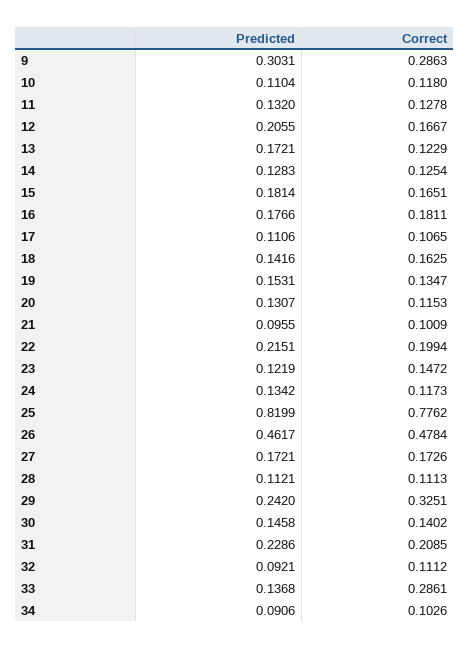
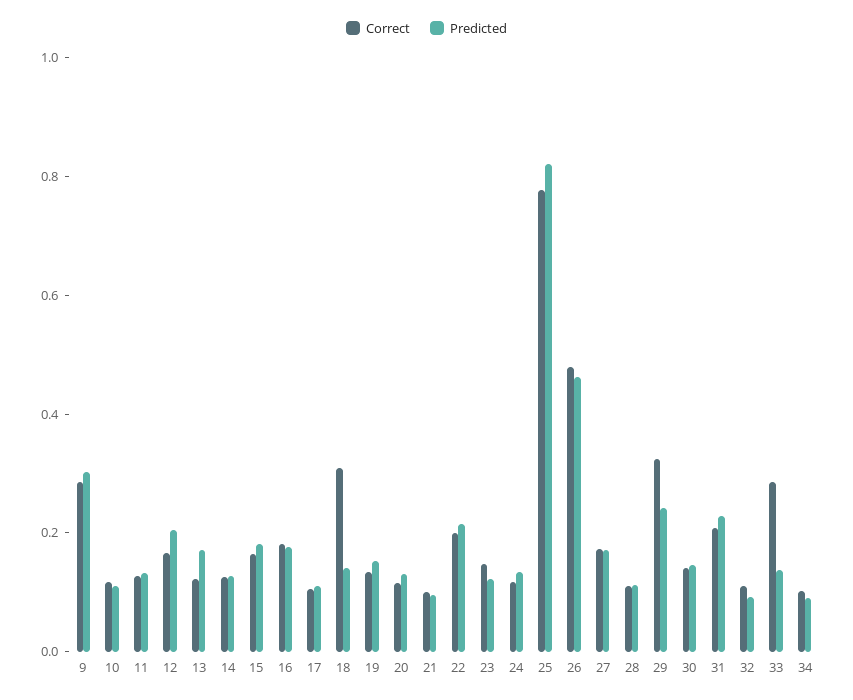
  {
    "Predicted": {
      "9": 0.3031,
      "10": 0.1104,
      "11": 0.132,
      "12": 0.2055,
      "13": 0.1721,
      "14": 0.1283,
      "15": 0.1814,
      "16": 0.1766,
      "17": 0.1106,
      "18": 0.1416,
      "19": 0.1531,
      "20": 0.1307,
      "21": 0.0955,
      "22": 0.2151,
      "23": 0.1219,
      "24": 0.1342,
      "25": 0.8199,
      "26": 0.4617,
      "27": 0.1721,
      "28": 0.1121,
      "29": 0.242,
      "30": 0.1458,
      "31": 0.2286,
      "32": 0.0921,
      "33": 0.1368,
      "34": 0.0906
    },
    "Correct": {
      "9": 0.2863,
      "10": 0.118,
      "11": 0.1278,
      "12": 0.1667,
      "13": 0.1229,
      "14": 0.1254,
      "15": 0.1651,
      "16": 0.1811,
      "17": 0.1065,
-     "18": 0.1625,
+     "18": 0.3,
      "19": 0.1347,
      "20": 0.1153,
      "21": 0.1009,
      "22": 0.1994,
      "23": 0.1472,
      "24": 0.1173,
      "25": 0.7762,
      "26": 0.4784,
      "27": 0.1726,
      "28": 0.1113,
      "29": 0.3251,
      "30": 0.1402,
      "31": 0.2085,
      "32": 0.1112,
      "33": 0.2861,
      "34": 0.1026
    }
  }

